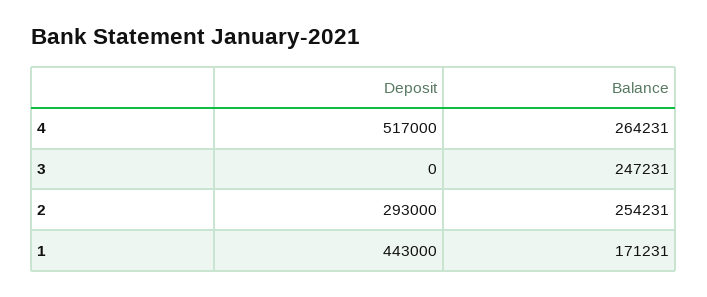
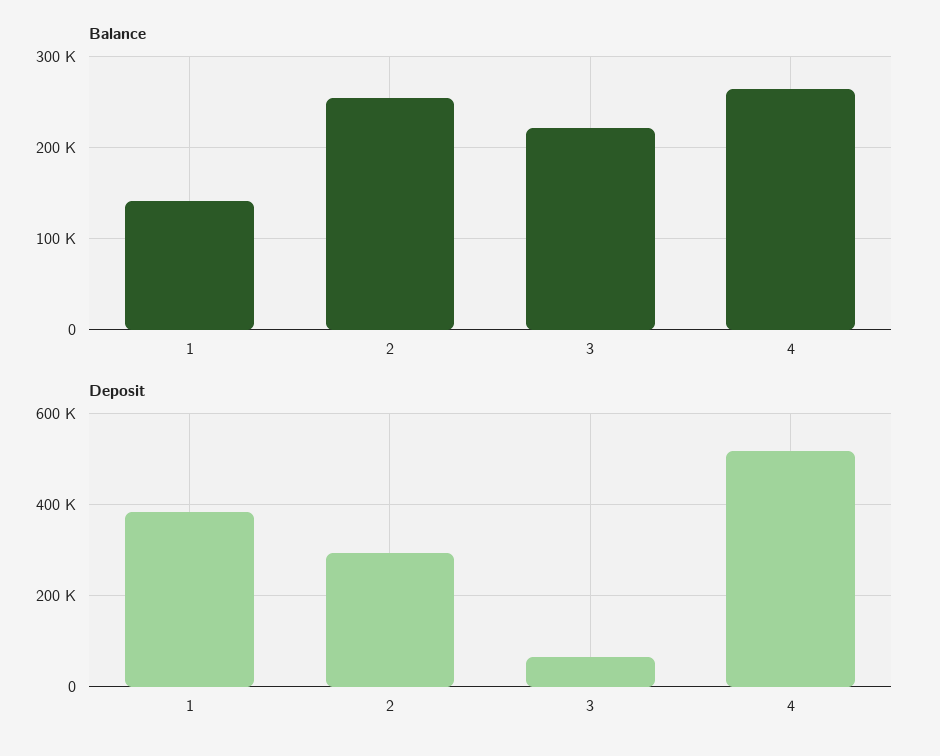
  {
    "Deposit": {
      "4": 517000,
-     "3": 0,
+     "3": 60000,
      "2": 293000,
-     "1": 443000
+     "1": 380000
    },
    "Balance": {
      "4": 264231,
-     "3": 247231,
+     "3": 220000,
      "2": 254231,
-     "1": 171231
+     "1": 140000
    }
  }

